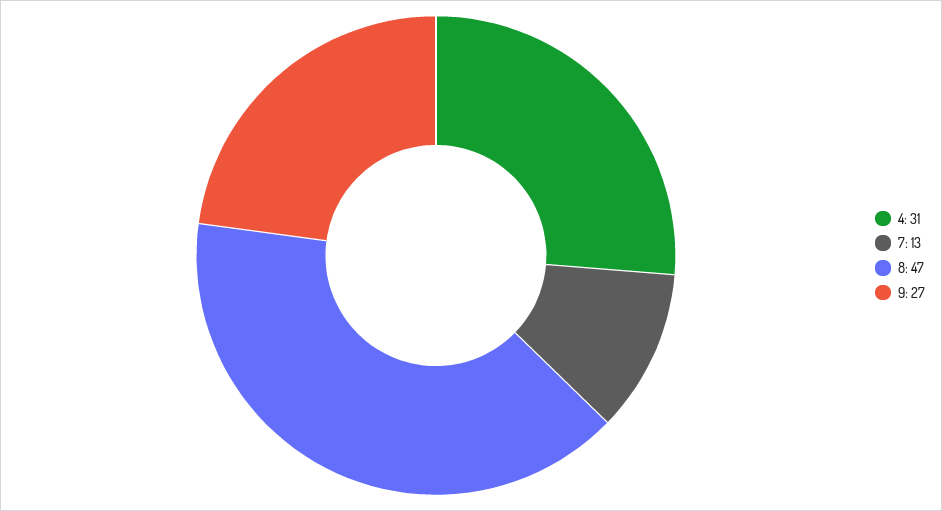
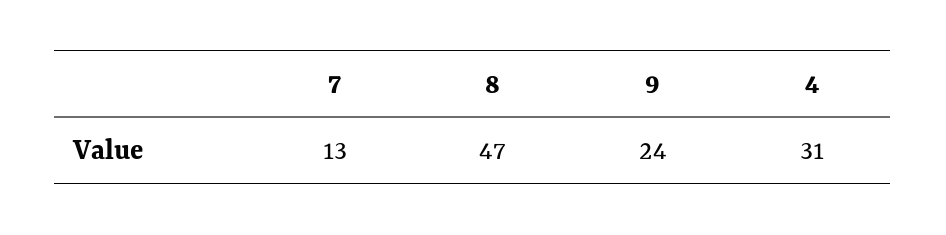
  {
    "4": 31,
    "7": 13,
    "8": 47,
-   "9": 27
+   "9": 24
  }

